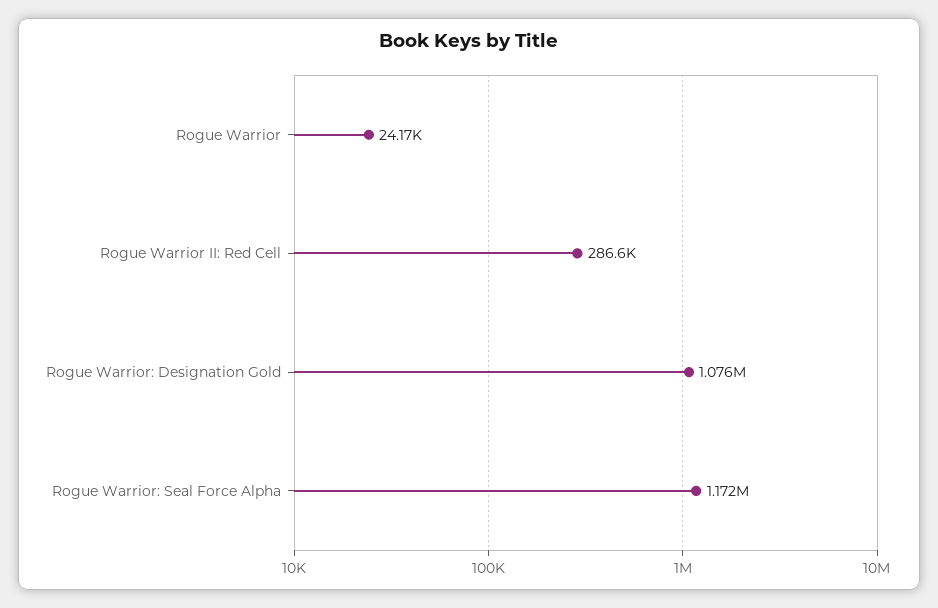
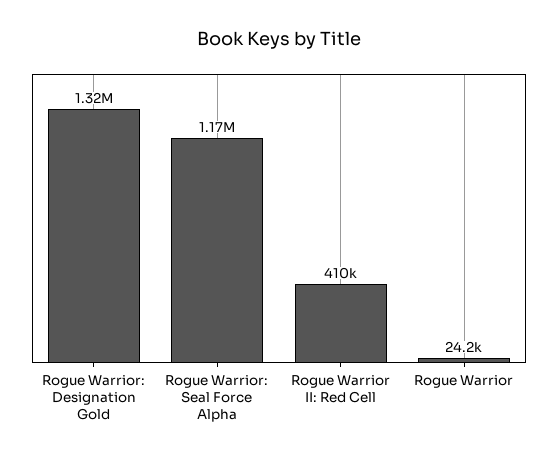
  {
    "Rogue Warrior": 24170,
-   "Rogue Warrior II: Red Cell": 286600,
+   "Rogue Warrior II: Red Cell": 410000,
-   "Rogue Warrior: Designation Gold": 1076000,
+   "Rogue Warrior: Designation Gold": 1320000,
    "Rogue Warrior: Seal Force Alpha": 1172000
  }

